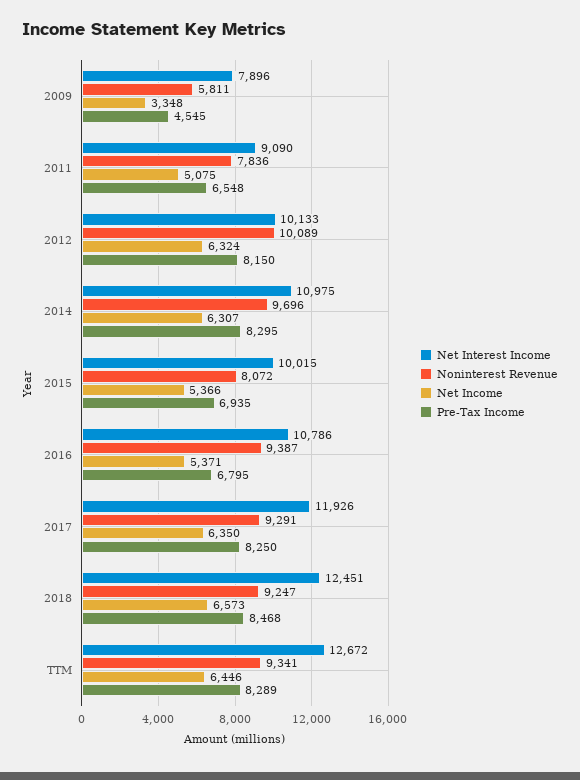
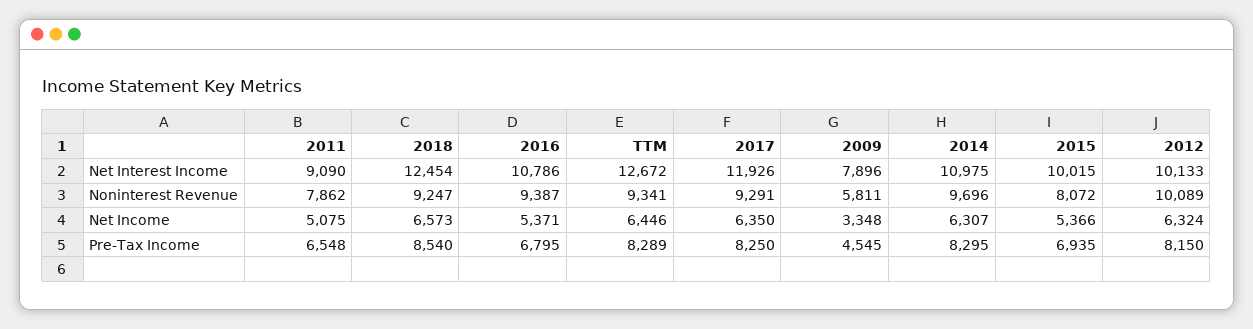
  {
    "Net Interest Income": {
      "2009": 7896,
      "2011": 9090,
      "2012": 10133,
      "2014": 10975,
      "2015": 10015,
      "2016": 10786,
      "2017": 11926,
-     "2018": 12451,
+     "2018": 12454,
      "TTM": 12672
    },
    "Noninterest Revenue": {
      "2009": 5811,
-     "2011": 7836,
+     "2011": 7862,
      "2012": 10089,
      "2014": 9696,
      "2015": 8072,
      "2016": 9387,
      "2017": 9291,
      "2018": 9247,
      "TTM": 9341
    },
    "Net Income": {
      "2009": 3348,
      "2011": 5075,
      "2012": 6324,
      "2014": 6307,
      "2015": 5366,
      "2016": 5371,
      "2017": 6350,
      "2018": 6573,
      "TTM": 6446
    },
    "Pre-Tax Income": {
      "2009": 4545,
      "2011": 6548,
      "2012": 8150,
      "2014": 8295,
      "2015": 6935,
      "2016": 6795,
      "2017": 8250,
-     "2018": 8468,
+     "2018": 8540,
      "TTM": 8289
    }
  }

